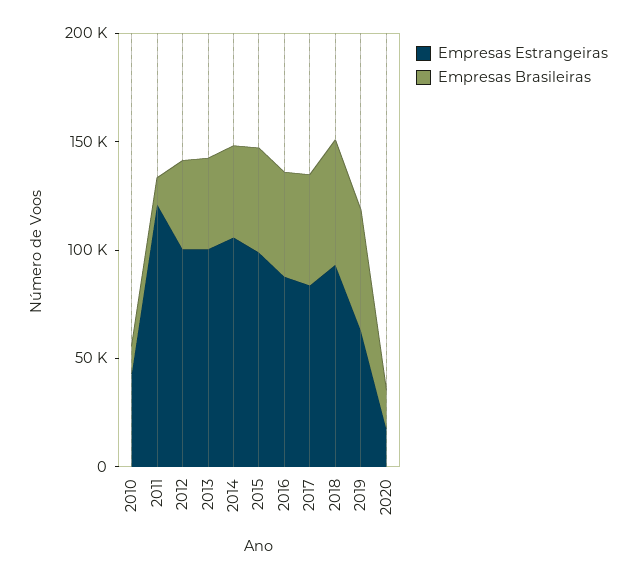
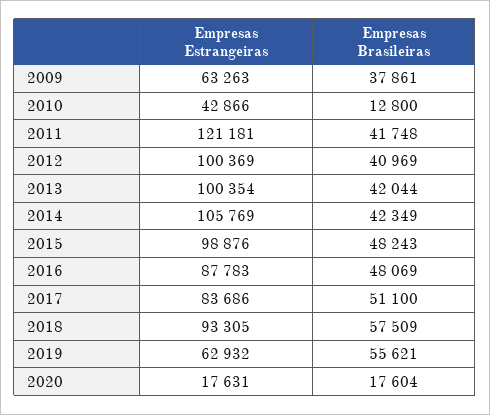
  {
    "Empresas Estrangeiras": {
      "2010": 42866,
      "2011": 121181,
      "2012": 100369,
      "2013": 100354,
      "2014": 105769,
      "2015": 98876,
      "2016": 87783,
      "2017": 83686,
      "2018": 93305,
      "2019": 62932,
-     "2020": 17631
+     "2020": 17631,
+     "2009": 63263
    },
    "Empresas Brasileiras": {
      "2010": 12800,
-     "2011": 10000,
+     "2011": 41748,
      "2012": 40969,
      "2013": 42044,
      "2014": 42349,
      "2015": 48243,
      "2016": 48069,
      "2017": 51100,
      "2018": 57509,
      "2019": 55621,
-     "2020": 17604
+     "2020": 17604,
+     "2009": 37861
    }
  }

